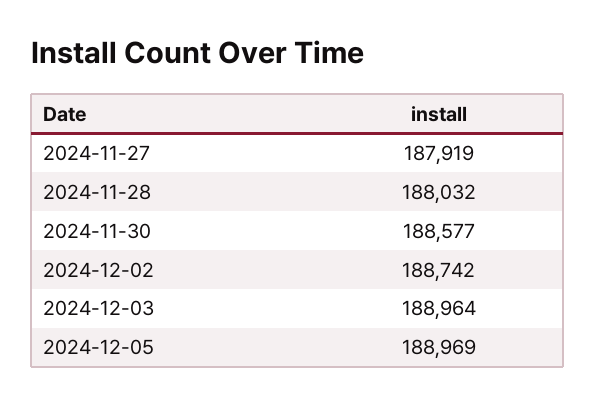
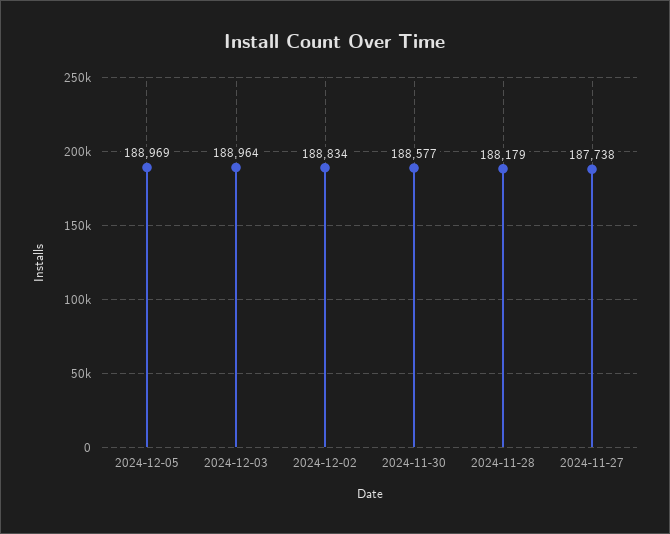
  {
-   "2024-11-27": 187919,
+   "2024-11-27": 187738,
-   "2024-11-28": 188032,
+   "2024-11-28": 188179,
    "2024-11-30": 188577,
-   "2024-12-02": 188742,
+   "2024-12-02": 188834,
    "2024-12-03": 188964,
    "2024-12-05": 188969
  }

